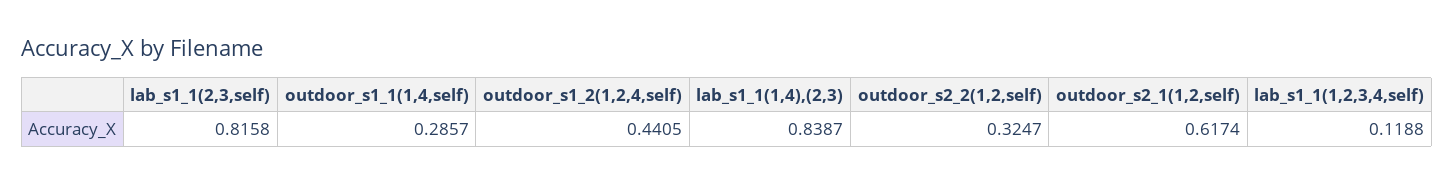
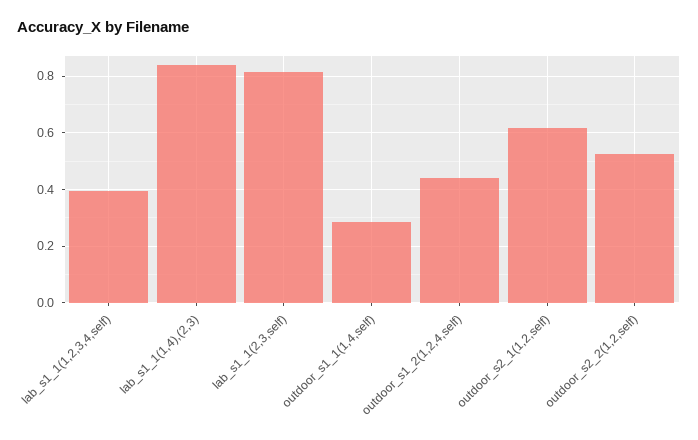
  {
    "lab_s1_1(2,3,self)": 0.8158,
    "outdoor_s1_1(1,4,self)": 0.2857,
    "outdoor_s1_2(1,2,4,self)": 0.4405,
    "lab_s1_1(1,4),(2,3)": 0.8387,
-   "outdoor_s2_2(1,2,self)": 0.3247,
+   "outdoor_s2_2(1,2,self)": 0.525,
    "outdoor_s2_1(1,2,self)": 0.6174,
-   "lab_s1_1(1,2,3,4,self)": 0.1188
+   "lab_s1_1(1,2,3,4,self)": 0.4
  }

